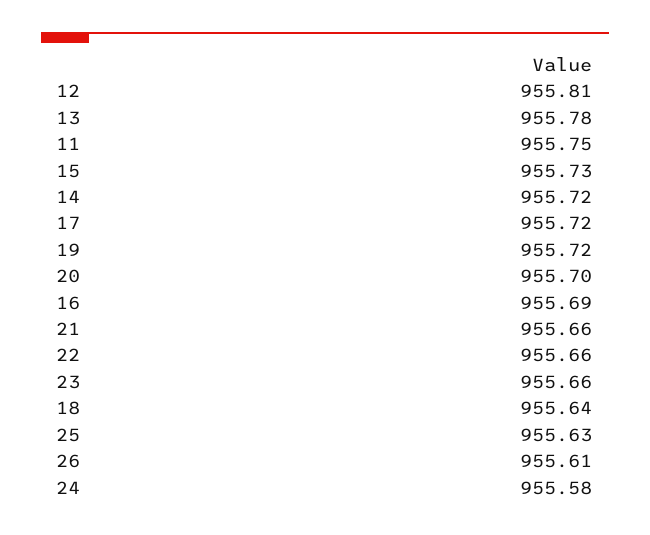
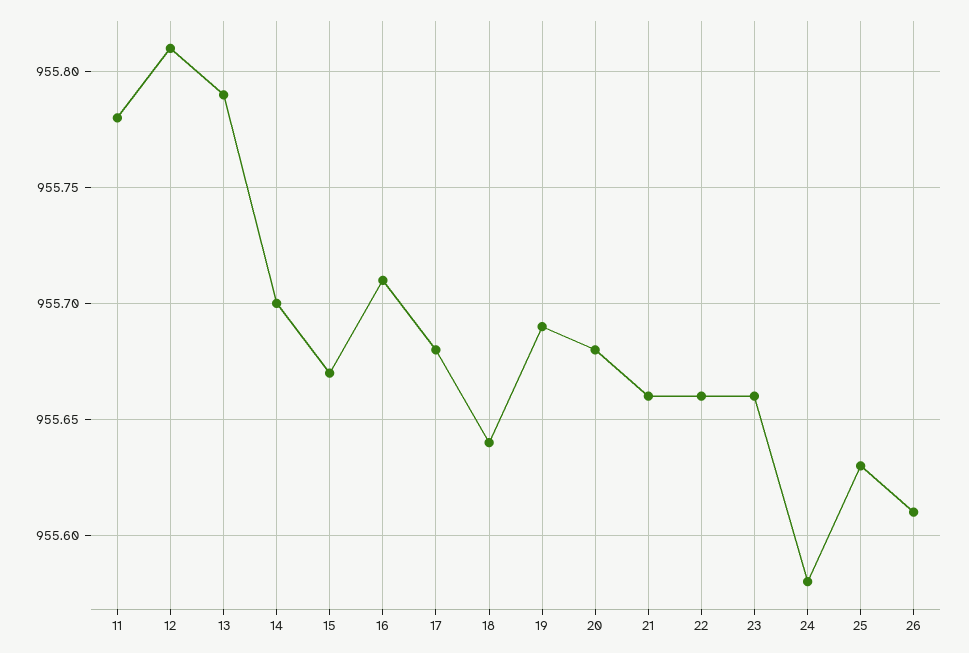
  {
    "12": 955.81,
-   "13": 955.78,
+   "13": 955.79,
-   "11": 955.75,
+   "11": 955.78,
-   "15": 955.73,
+   "15": 955.67,
-   "14": 955.72,
+   "14": 955.7,
-   "17": 955.72,
+   "17": 955.68,
-   "19": 955.72,
+   "19": 955.69,
-   "20": 955.7,
+   "20": 955.68,
-   "16": 955.69,
+   "16": 955.71,
    "21": 955.66,
    "22": 955.66,
    "23": 955.66,
    "18": 955.64,
    "25": 955.63,
    "26": 955.61,
    "24": 955.58
  }

